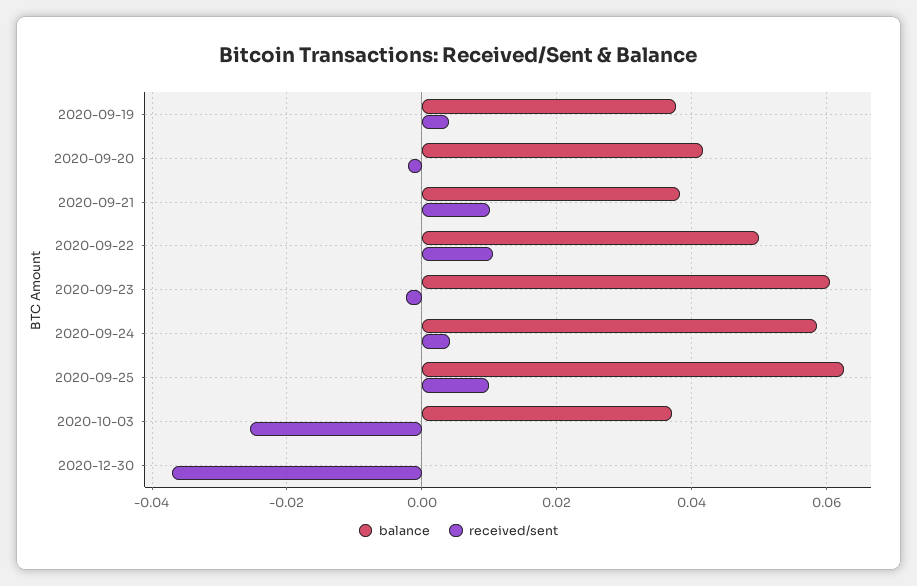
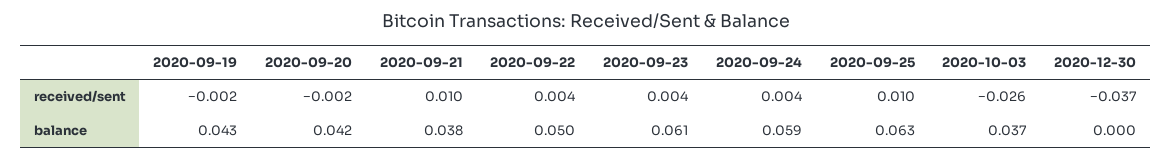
  {
    "balance": {
-     "2020-09-19": 0.038,
+     "2020-09-19": 0.043,
      "2020-09-20": 0.042,
      "2020-09-21": 0.038,
      "2020-09-22": 0.05,
      "2020-09-23": 0.061,
      "2020-09-24": 0.059,
      "2020-09-25": 0.063,
      "2020-10-03": 0.037,
      "2020-12-30": 0
    },
    "received/sent": {
-     "2020-09-19": 0.004,
+     "2020-09-19": -0.002,
      "2020-09-20": -0.002,
      "2020-09-21": 0.01,
-     "2020-09-22": 0.01,
+     "2020-09-22": 0.004,
-     "2020-09-23": -0.002,
+     "2020-09-23": 0.004,
      "2020-09-24": 0.004,
      "2020-09-25": 0.01,
      "2020-10-03": -0.026,
      "2020-12-30": -0.037
    }
  }

